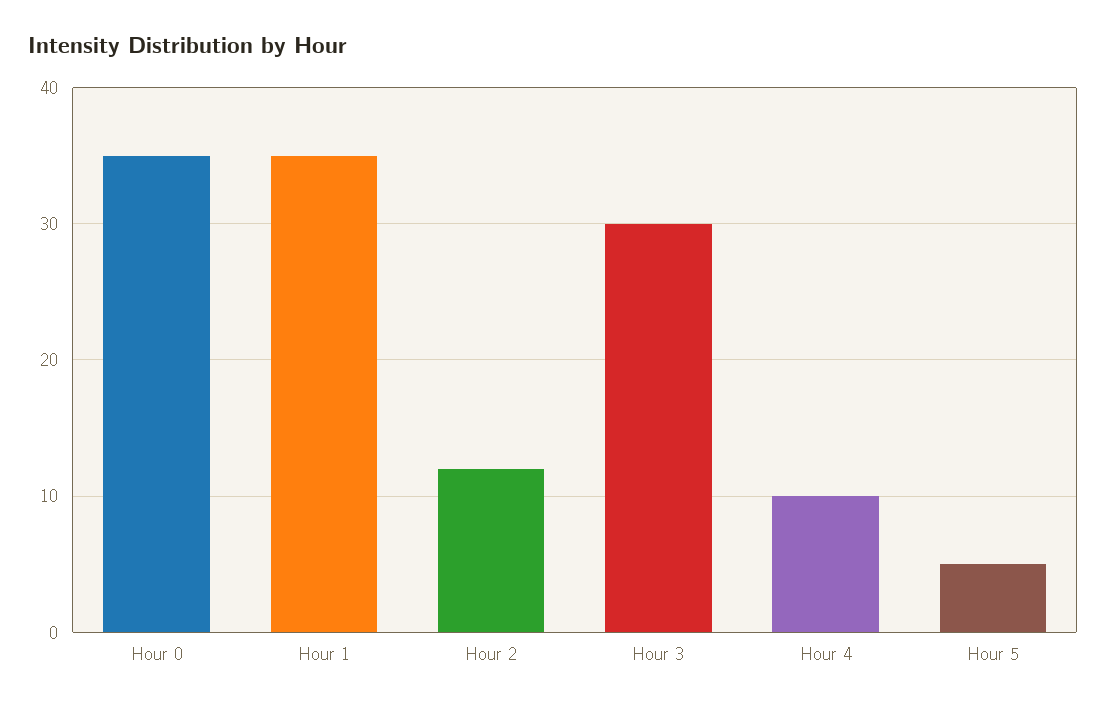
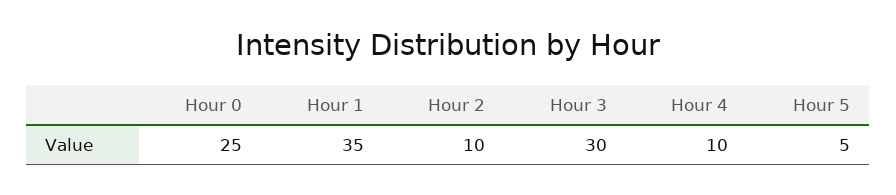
  {
-   "Hour 0": 35,
+   "Hour 0": 25,
    "Hour 1": 35,
-   "Hour 2": 12,
+   "Hour 2": 10,
    "Hour 3": 30,
    "Hour 4": 10,
    "Hour 5": 5
  }

